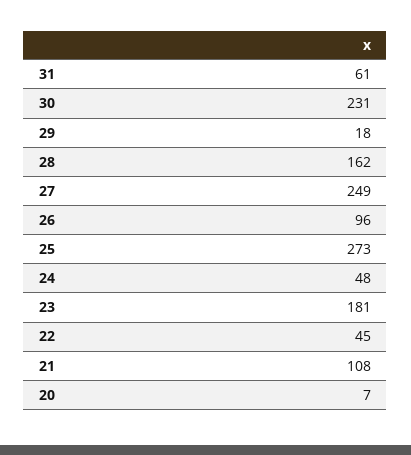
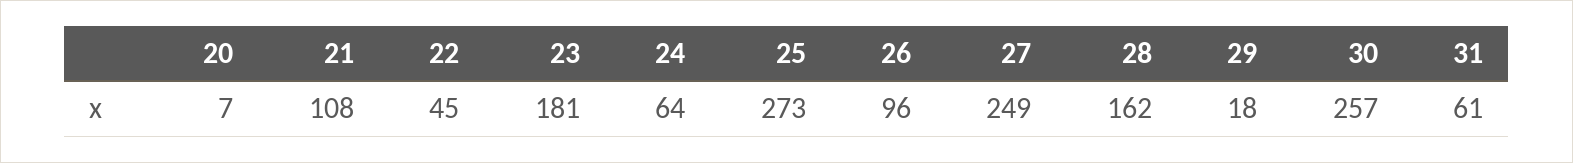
  {
    "31": 61,
-   "30": 231,
+   "30": 257,
    "29": 18,
    "28": 162,
    "27": 249,
    "26": 96,
    "25": 273,
-   "24": 48,
+   "24": 64,
    "23": 181,
    "22": 45,
    "21": 108,
    "20": 7
  }

